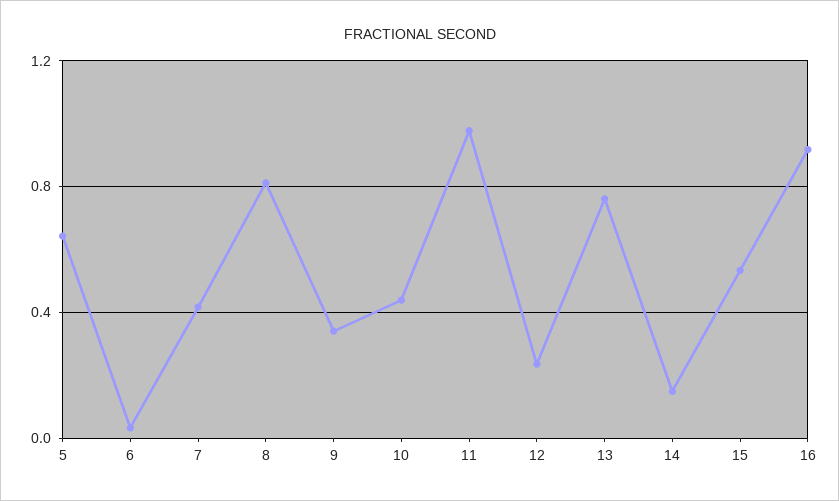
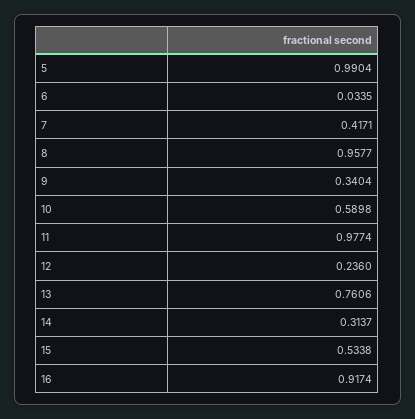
  {
-   "5": 0.65,
+   "5": 0.9904,
    "6": 0.0335,
    "7": 0.4171,
-   "8": 0.8,
+   "8": 0.9577,
    "9": 0.3404,
-   "10": 0.45,
+   "10": 0.5898,
    "11": 0.9774,
    "12": 0.236,
    "13": 0.7606,
-   "14": 0.15,
+   "14": 0.3137,
    "15": 0.5338,
    "16": 0.9174
  }

